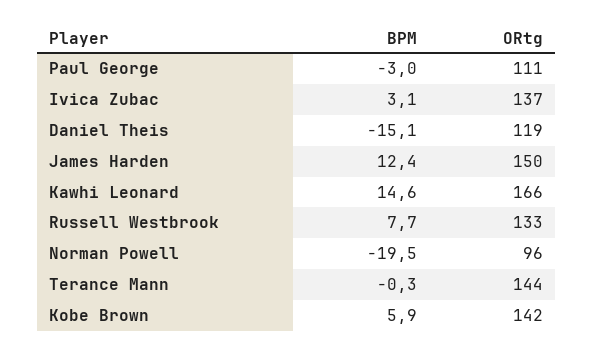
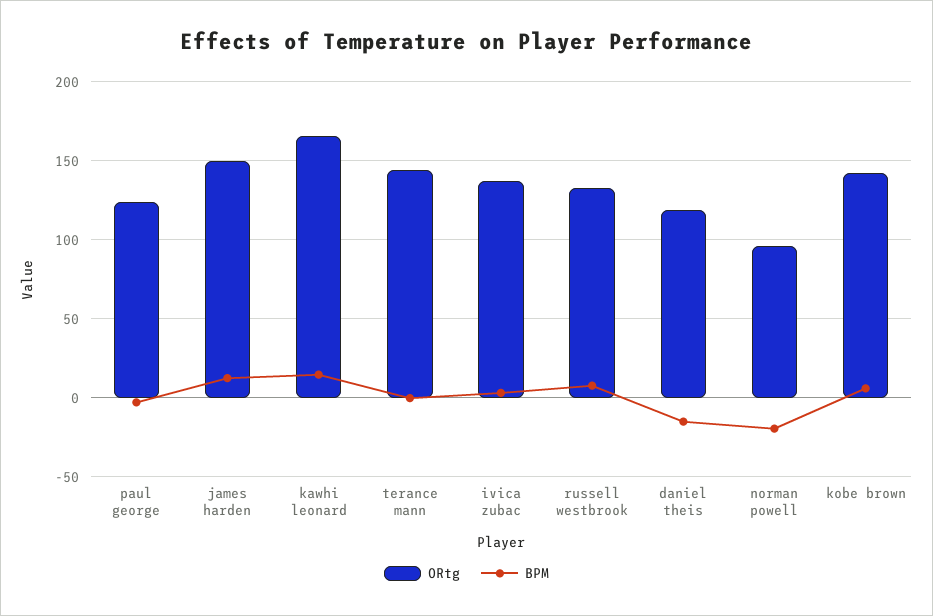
  {
    "BPM": {
      "Paul George": -3,
      "Ivica Zubac": 3.1,
      "Daniel Theis": -15.1,
      "James Harden": 12.4,
      "Kawhi Leonard": 14.6,
      "Russell Westbrook": 7.7,
      "Norman Powell": -19.5,
      "Terance Mann": -0.3,
      "Kobe Brown": 5.9
    },
    "ORtg": {
-     "Paul George": 111,
+     "Paul George": 125,
      "Ivica Zubac": 137,
      "Daniel Theis": 119,
      "James Harden": 150,
      "Kawhi Leonard": 166,
      "Russell Westbrook": 133,
      "Norman Powell": 96,
      "Terance Mann": 144,
      "Kobe Brown": 142
    }
  }

